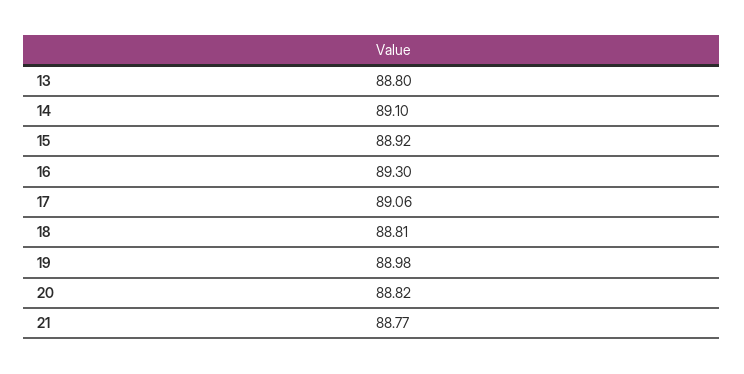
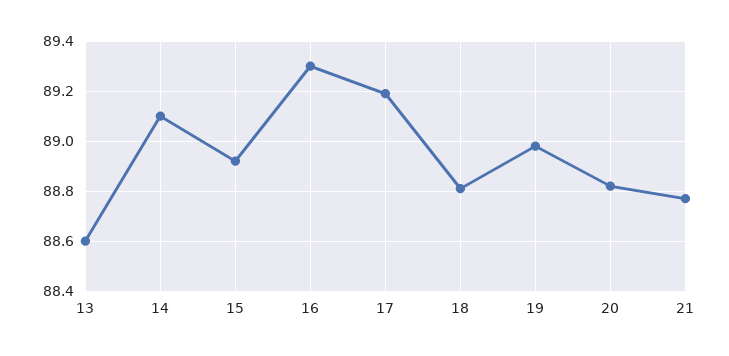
  {
-   "13": 88.8,
+   "13": 88.6,
    "14": 89.1,
    "15": 88.92,
    "16": 89.3,
-   "17": 89.06,
+   "17": 89.2,
    "18": 88.81,
    "19": 88.98,
    "20": 88.82,
    "21": 88.77
  }

